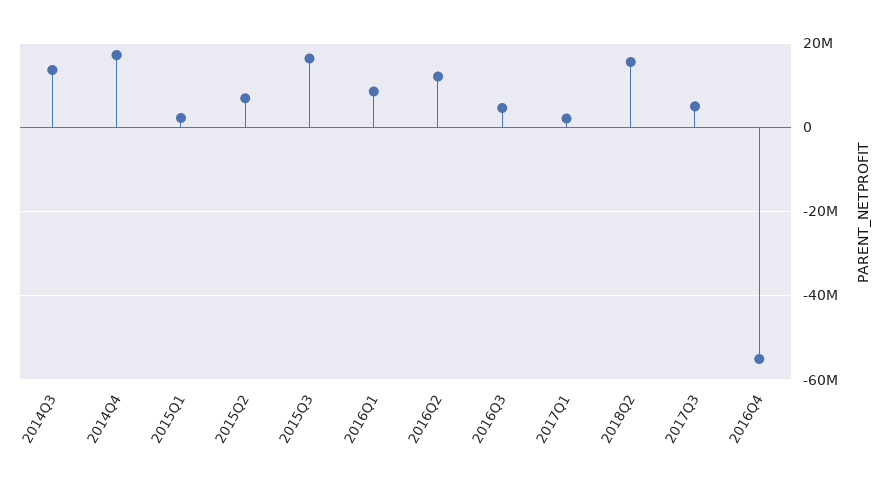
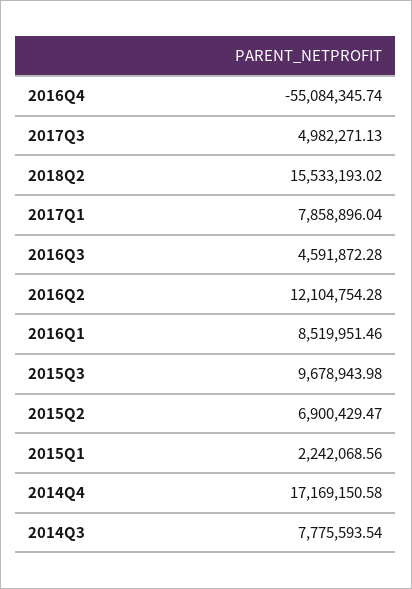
  {
-   "2014Q3": 14000000,
+   "2014Q3": 7775593.54,
    "2014Q4": 17169150.58,
    "2015Q1": 2242068.56,
    "2015Q2": 6900429.47,
-   "2015Q3": 16000000,
+   "2015Q3": 9678943.98,
    "2016Q1": 8519951.46,
    "2016Q2": 12104754.28,
    "2016Q3": 4591872.28,
-   "2017Q1": 2000000,
+   "2017Q1": 7858896.04,
    "2018Q2": 15533193.02,
    "2017Q3": 4982271.13,
    "2016Q4": -55084345.74
  }

